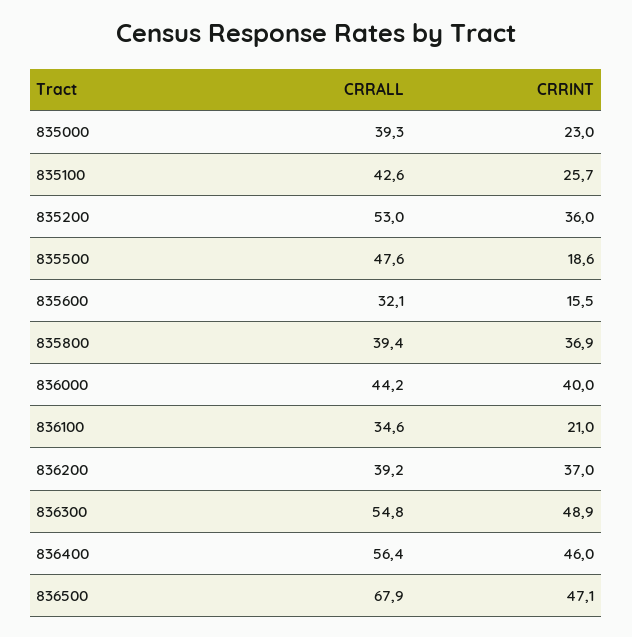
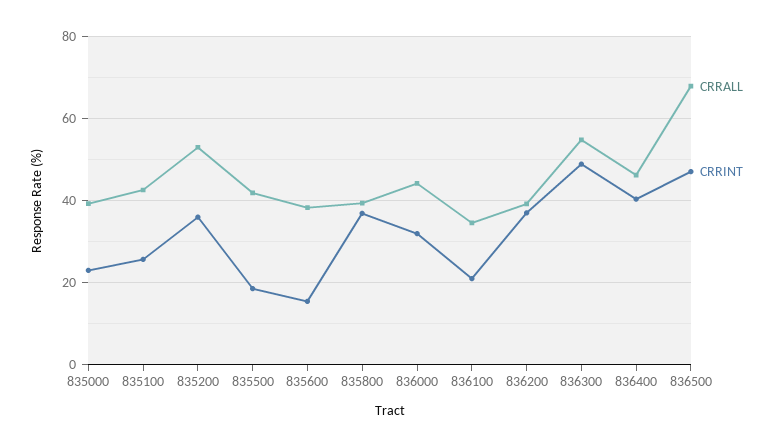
  {
    "CRRALL": {
      "835000": 39.3,
      "835100": 42.6,
      "835200": 53,
-     "835500": 47.6,
+     "835500": 42,
-     "835600": 32.1,
+     "835600": 38,
      "835800": 39.4,
      "836000": 44.2,
      "836100": 34.6,
      "836200": 39.2,
      "836300": 54.8,
-     "836400": 56.4,
+     "836400": 46,
      "836500": 67.9
    },
    "CRRINT": {
      "835000": 23,
      "835100": 25.7,
      "835200": 36,
      "835500": 18.6,
      "835600": 15.5,
      "835800": 36.9,
-     "836000": 40,
+     "836000": 32,
      "836100": 21,
      "836200": 37,
      "836300": 48.9,
-     "836400": 46,
+     "836400": 40,
      "836500": 47.1
    }
  }

